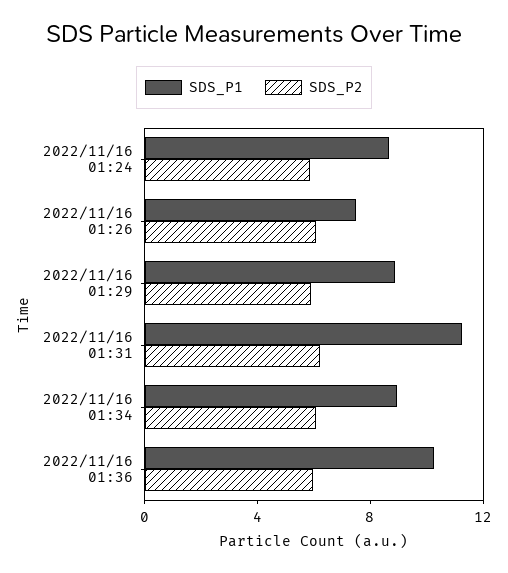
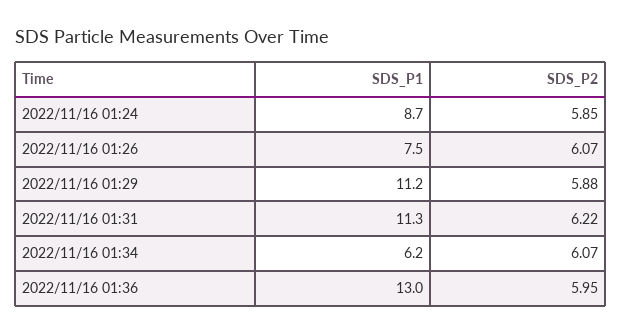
  {
    "SDS_P1": {
      "2022/11/16 01:24": 8.7,
      "2022/11/16 01:26": 7.5,
-     "2022/11/16 01:29": 9,
+     "2022/11/16 01:29": 11.2,
      "2022/11/16 01:31": 11.3,
-     "2022/11/16 01:34": 9,
+     "2022/11/16 01:34": 6.2,
-     "2022/11/16 01:36": 10
+     "2022/11/16 01:36": 13
    },
    "SDS_P2": {
      "2022/11/16 01:24": 5.85,
      "2022/11/16 01:26": 6.07,
      "2022/11/16 01:29": 5.88,
      "2022/11/16 01:31": 6.22,
      "2022/11/16 01:34": 6.07,
      "2022/11/16 01:36": 5.95
    }
  }

